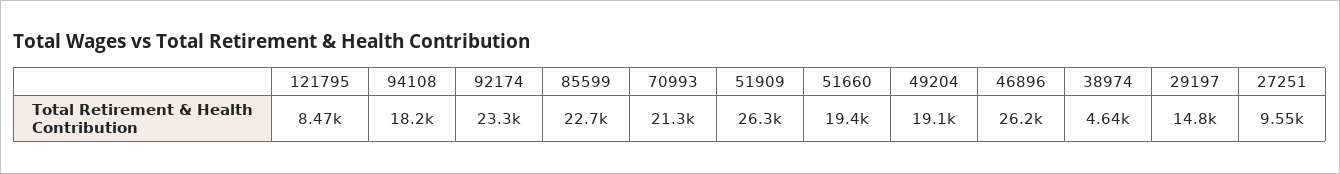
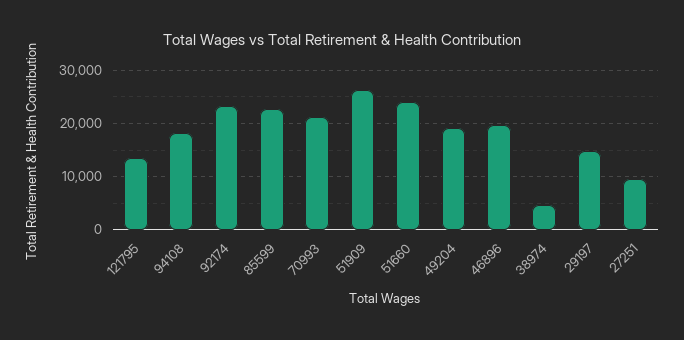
  {
-   "121795": 8470,
+   "121795": 14000,
    "94108": 18200,
    "92174": 23300,
    "85599": 22700,
    "70993": 21300,
    "51909": 26300,
-   "51660": 19400,
+   "51660": 24000,
    "49204": 19100,
-   "46896": 26200,
+   "46896": 20000,
    "38974": 4640,
    "29197": 14800,
    "27251": 9550
  }

